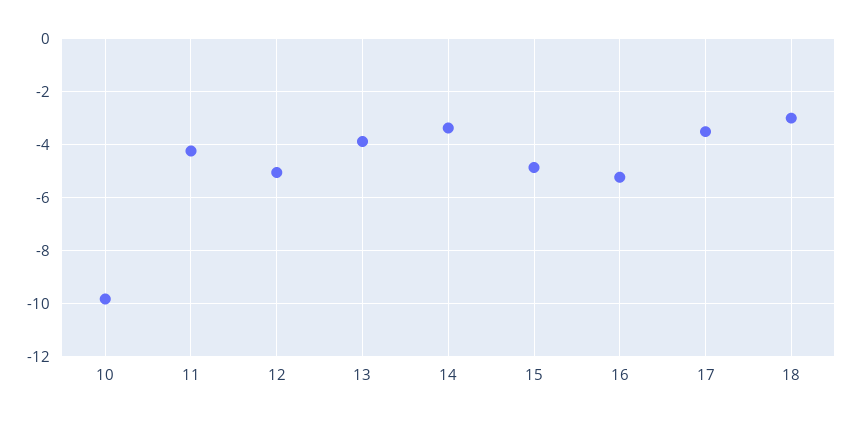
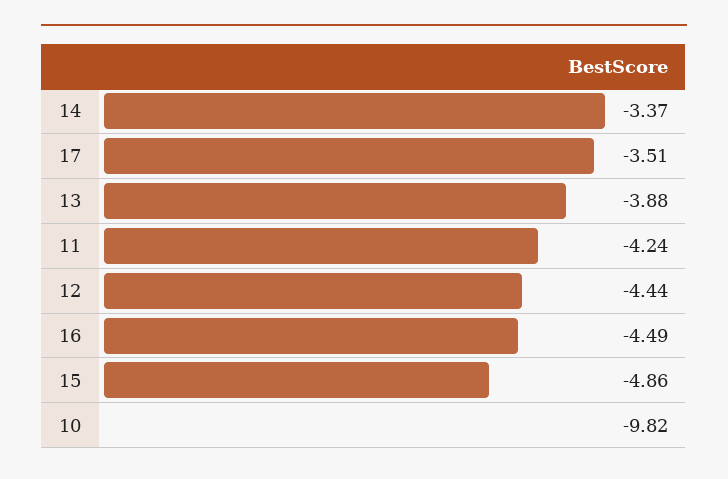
  {
    "10": -9.82,
    "11": -4.24,
-   "12": -5,
+   "12": -4.44,
    "13": -3.88,
    "14": -3.37,
    "15": -4.86,
-   "16": -5.25,
+   "16": -4.49,
-   "17": -3.51,
+   "17": -3.51
-   "18": -3
  }

